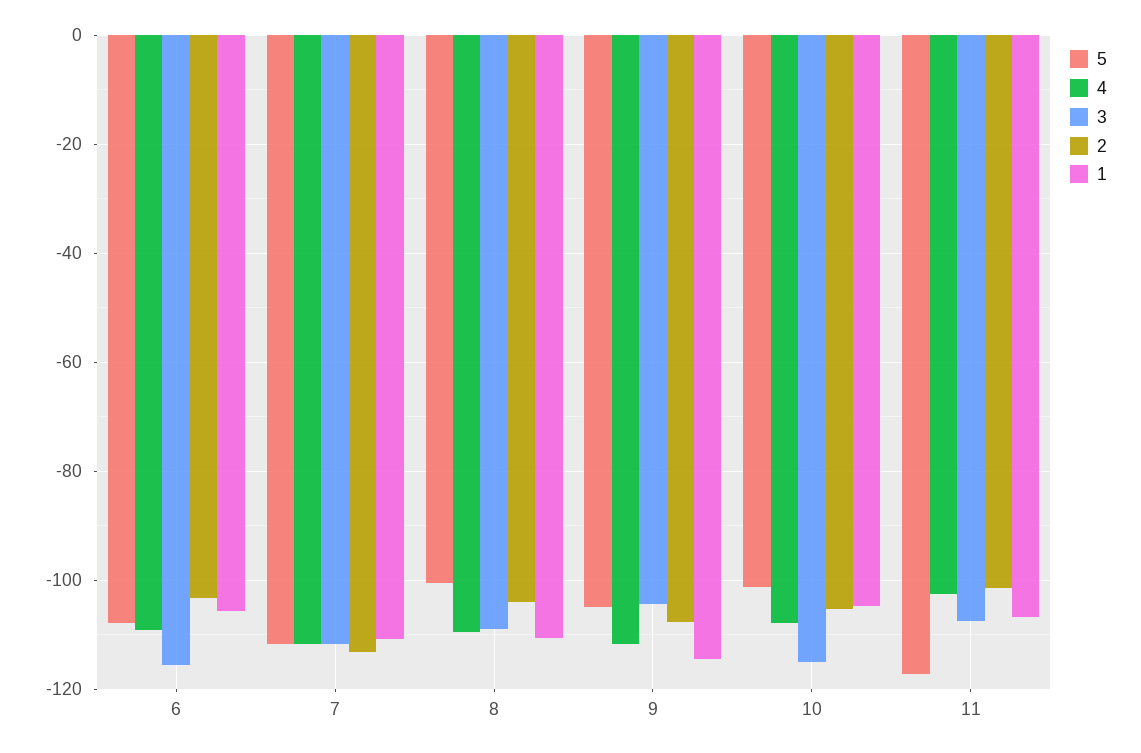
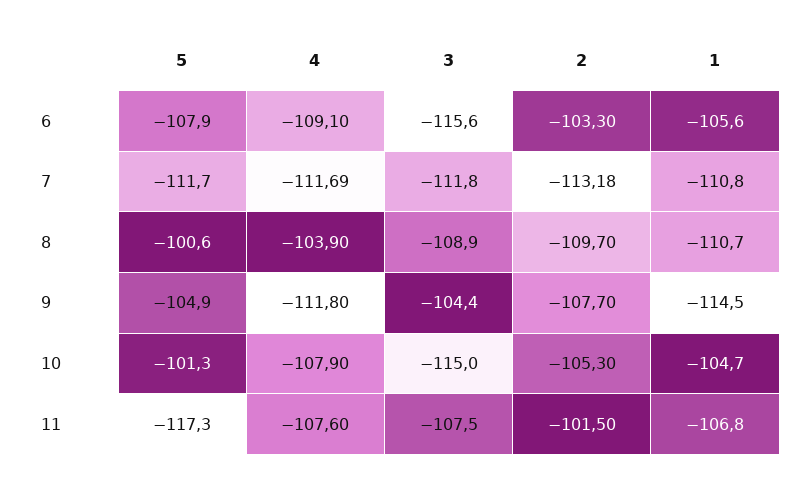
  {
    "5": {
      "6": -107.9,
      "7": -111.7,
      "8": -100.6,
      "9": -104.9,
      "10": -101.3,
      "11": -117.3
    },
    "4": {
      "6": -109.1,
      "7": -111.69,
-     "8": -110,
+     "8": -103.9,
      "9": -111.8,
      "10": -107.9,
-     "11": -102
+     "11": -107.6
    },
    "3": {
      "6": -115.6,
      "7": -111.8,
      "8": -108.9,
      "9": -104.4,
      "10": -115,
      "11": -107.5
    },
    "2": {
      "6": -103.3,
      "7": -113.18,
-     "8": -104,
+     "8": -109.7,
      "9": -107.7,
      "10": -105.3,
      "11": -101.5
    },
    "1": {
      "6": -105.6,
      "7": -110.8,
      "8": -110.7,
      "9": -114.5,
      "10": -104.7,
      "11": -106.8
    }
  }

